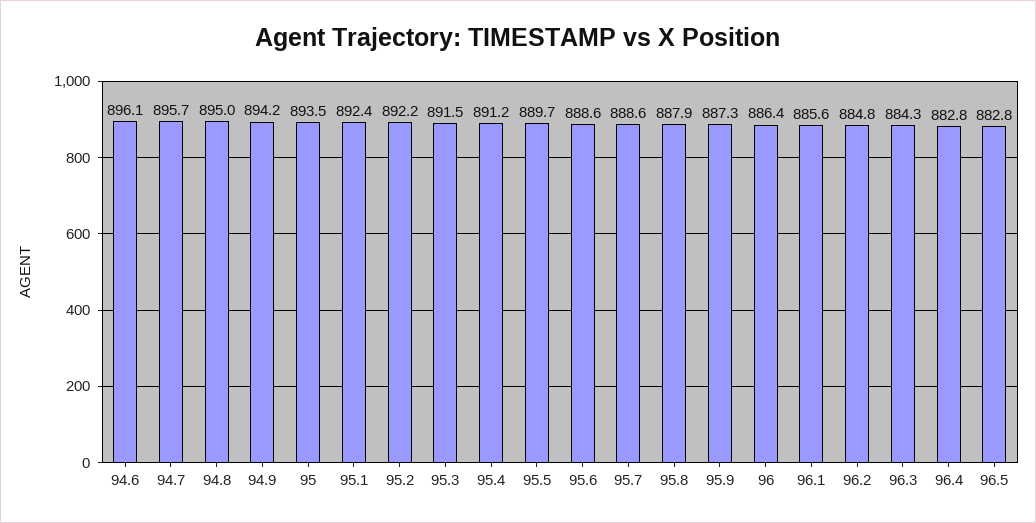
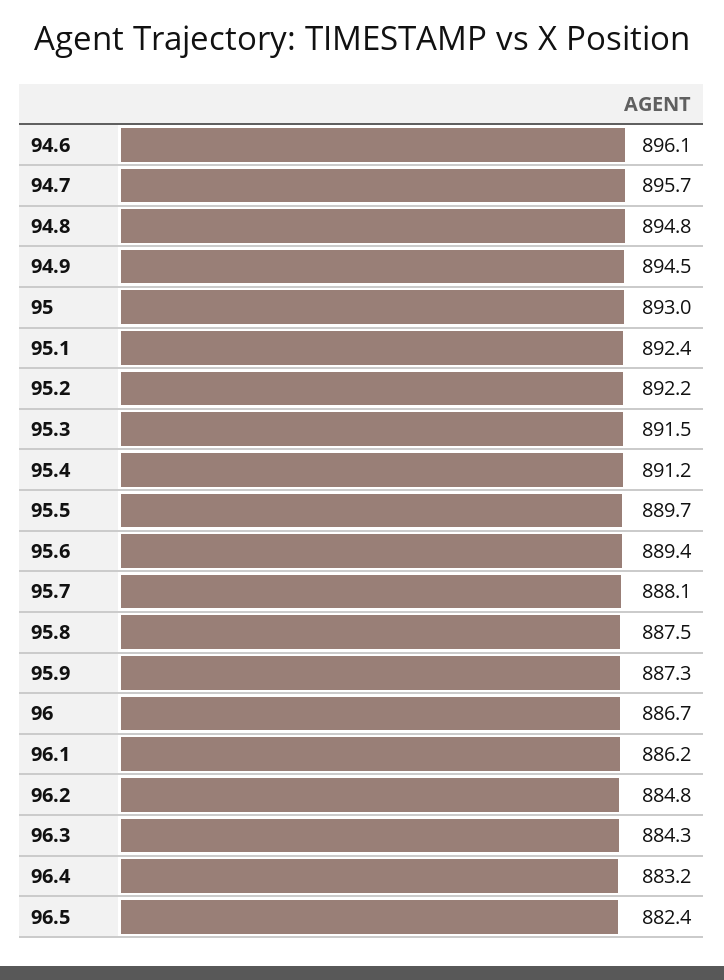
  {
    "94.6": 896.1,
    "94.7": 895.7,
-   "94.8": 895,
+   "94.8": 894.8,
-   "94.9": 894.2,
+   "94.9": 894.5,
-   "95": 893.5,
+   "95": 893,
    "95.1": 892.4,
    "95.2": 892.2,
    "95.3": 891.5,
    "95.4": 891.2,
    "95.5": 889.7,
-   "95.6": 888.6,
+   "95.6": 889.4,
-   "95.7": 888.6,
+   "95.7": 888.1,
-   "95.8": 887.9,
+   "95.8": 887.5,
    "95.9": 887.3,
-   "96": 886.4,
+   "96": 886.7,
-   "96.1": 885.6,
+   "96.1": 886.2,
    "96.2": 884.8,
    "96.3": 884.3,
-   "96.4": 882.8,
+   "96.4": 883.2,
-   "96.5": 882.8
+   "96.5": 882.4
  }

